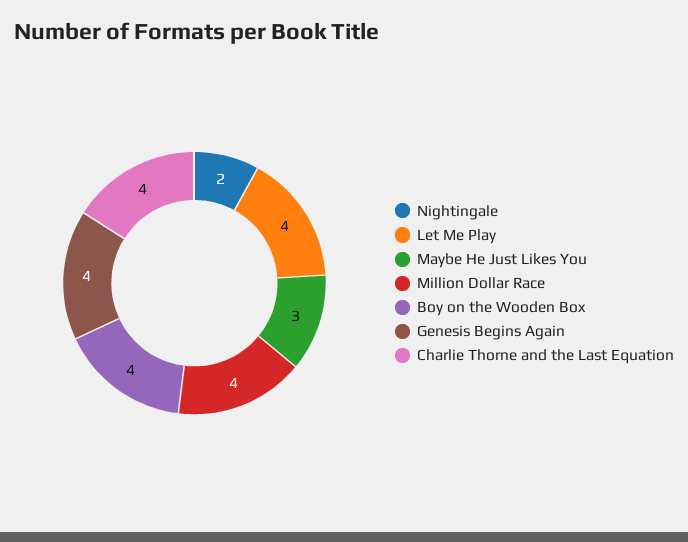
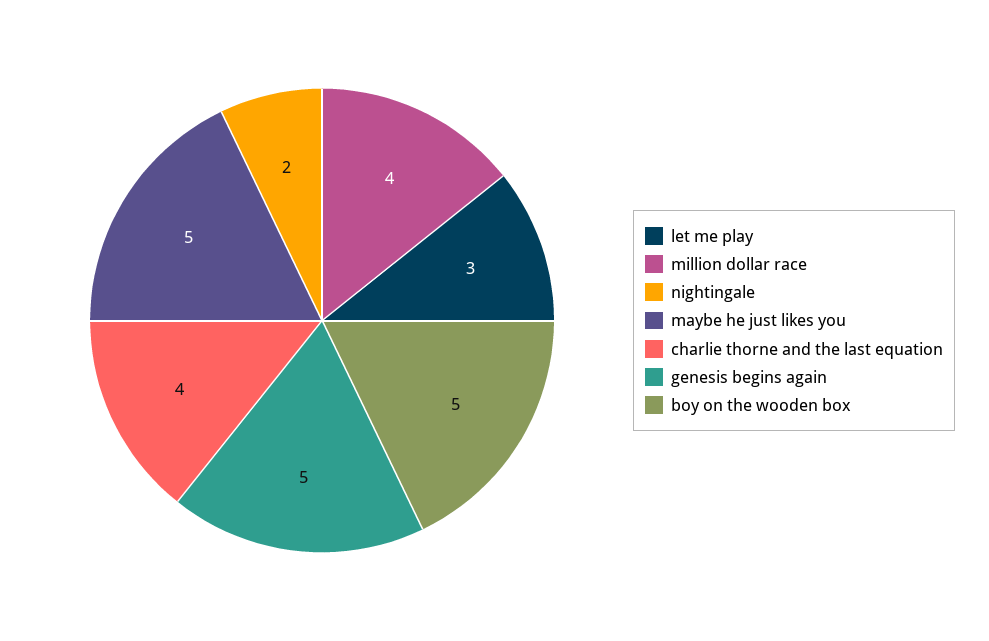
  {
    "Nightingale": 2,
-   "Let Me Play": 4,
+   "Let Me Play": 3,
-   "Maybe He Just Likes You": 3,
+   "Maybe He Just Likes You": 5,
    "Million Dollar Race": 4,
-   "Boy on the Wooden Box": 4,
+   "Boy on the Wooden Box": 5,
-   "Genesis Begins Again": 4,
+   "Genesis Begins Again": 5,
    "Charlie Thorne and the Last Equation": 4
  }

